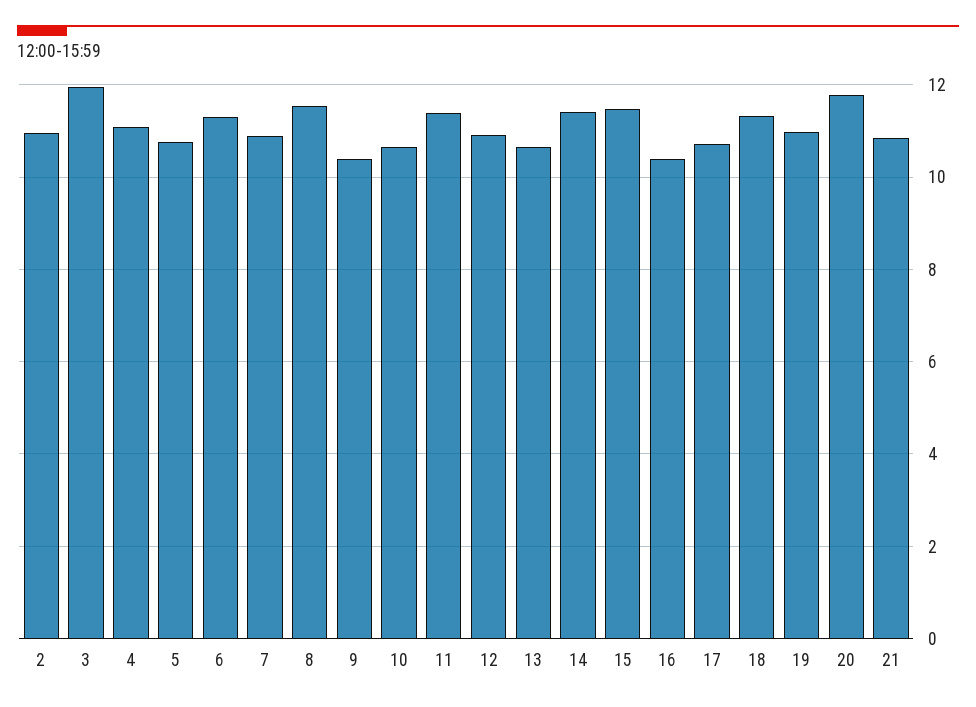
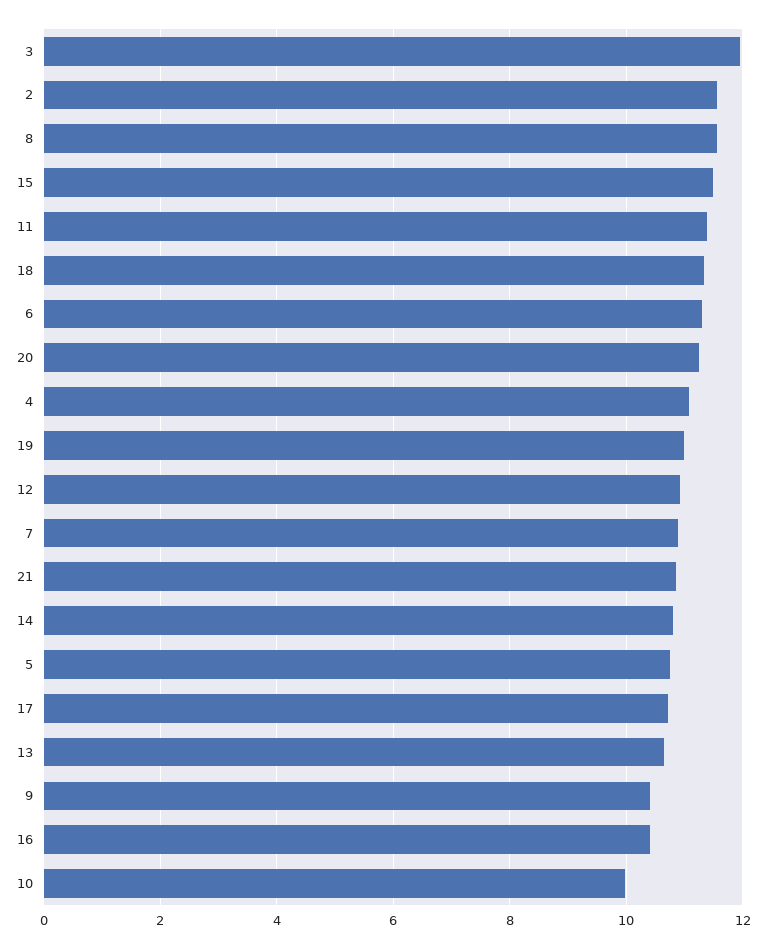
  {
-   "2": 11,
+   "2": 11.6,
    "3": 12,
    "4": 11,
    "5": 10.8,
    "6": 11.4,
    "7": 10.8,
    "8": 11.6,
    "9": 10.4,
-   "10": 10.6,
+   "10": 10,
    "11": 11.4,
    "12": 11,
    "13": 10.6,
-   "14": 11.4,
+   "14": 10.8,
    "15": 11.4,
    "16": 10.4,
    "17": 10.8,
    "18": 11.4,
    "19": 11,
-   "20": 11.8,
+   "20": 11.2,
    "21": 10.8
  }

